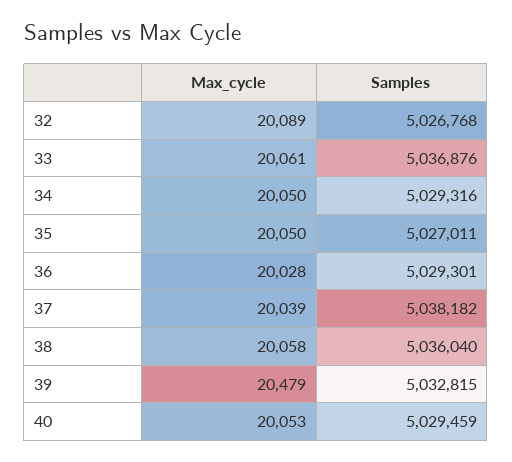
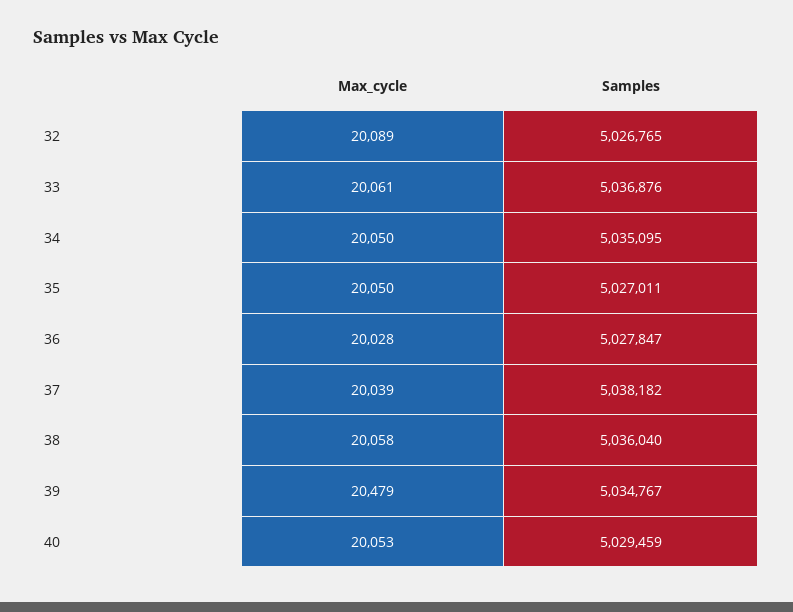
  {
    "Max_cycle": {
      "32": 20089,
      "33": 20061,
      "34": 20050,
      "35": 20050,
      "36": 20028,
      "37": 20039,
      "38": 20058,
      "39": 20479,
      "40": 20053
    },
    "Samples": {
-     "32": 5026768,
+     "32": 5026765,
      "33": 5036876,
-     "34": 5029316,
+     "34": 5035095,
      "35": 5027011,
-     "36": 5029301,
+     "36": 5027847,
      "37": 5038182,
      "38": 5036040,
-     "39": 5032815,
+     "39": 5034767,
      "40": 5029459
    }
  }

